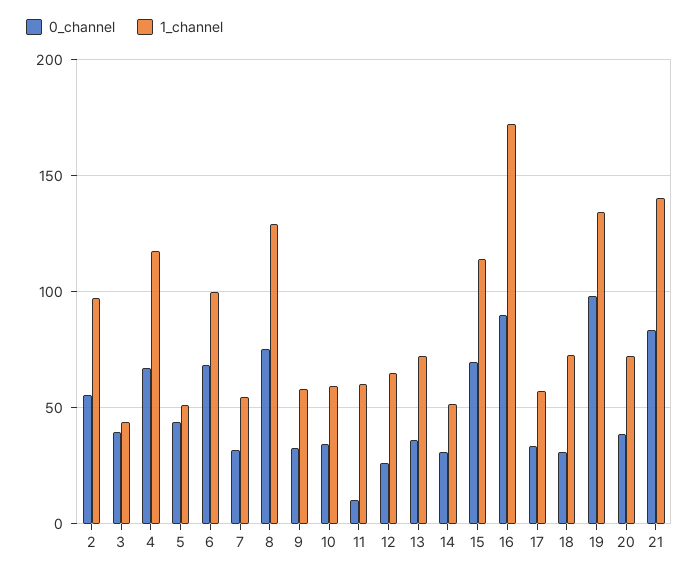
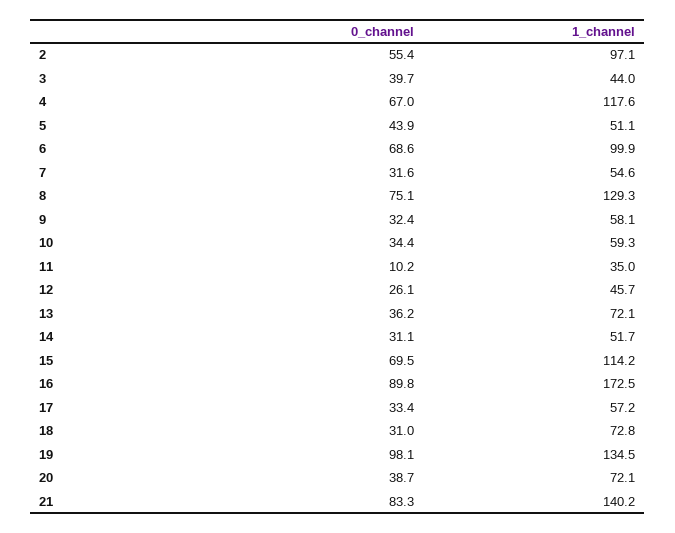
  {
    "0_channel": {
      "2": 55.4,
      "3": 39.7,
      "4": 67,
      "5": 43.9,
      "6": 68.6,
      "7": 31.6,
      "8": 75.1,
      "9": 32.4,
      "10": 34.4,
      "11": 10.2,
      "12": 26.1,
      "13": 36.2,
      "14": 31.1,
      "15": 69.5,
      "16": 89.8,
      "17": 33.4,
      "18": 31,
      "19": 98.1,
      "20": 38.7,
      "21": 83.3
    },
    "1_channel": {
      "2": 97.1,
      "3": 44,
      "4": 117.6,
      "5": 51.1,
      "6": 99.9,
      "7": 54.6,
      "8": 129.3,
      "9": 58.1,
      "10": 59.3,
-     "11": 60,
+     "11": 35,
-     "12": 65,
+     "12": 45.7,
      "13": 72.1,
      "14": 51.7,
      "15": 114.2,
      "16": 172.5,
      "17": 57.2,
      "18": 72.8,
      "19": 134.5,
      "20": 72.1,
      "21": 140.2
    }
  }

